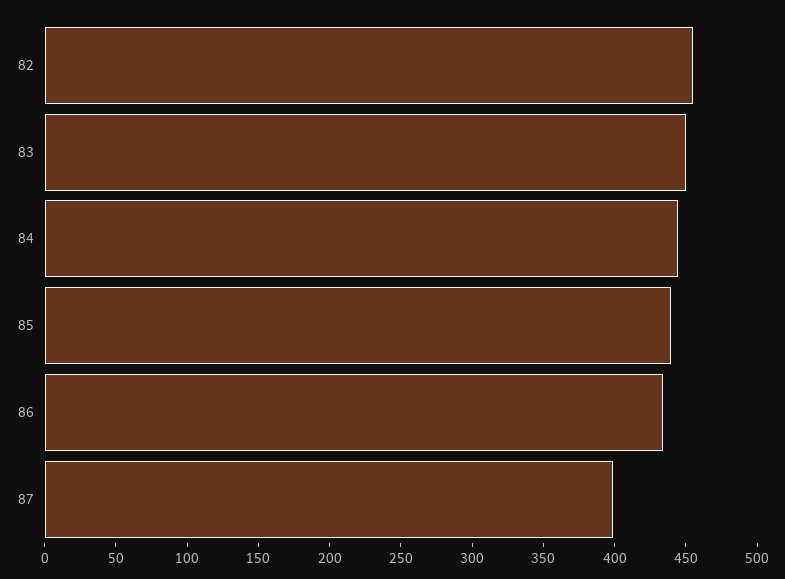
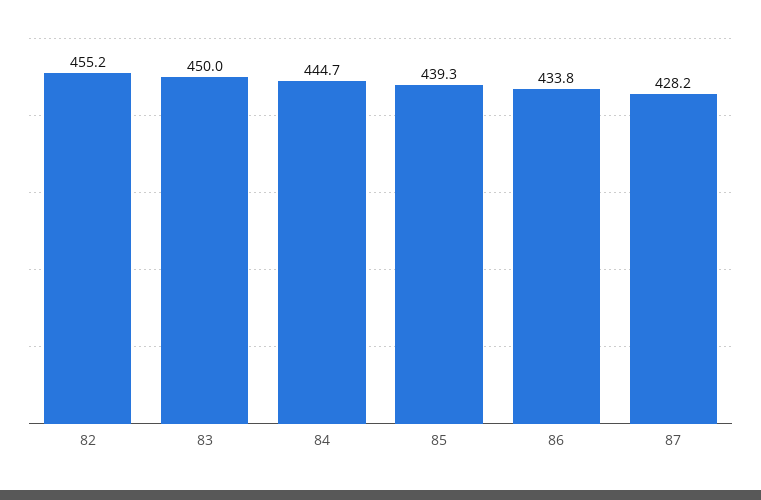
  {
    "82": 455.2,
    "83": 450,
    "84": 444.7,
    "85": 439.3,
    "86": 433.8,
-   "87": 400
+   "87": 428.2
  }

